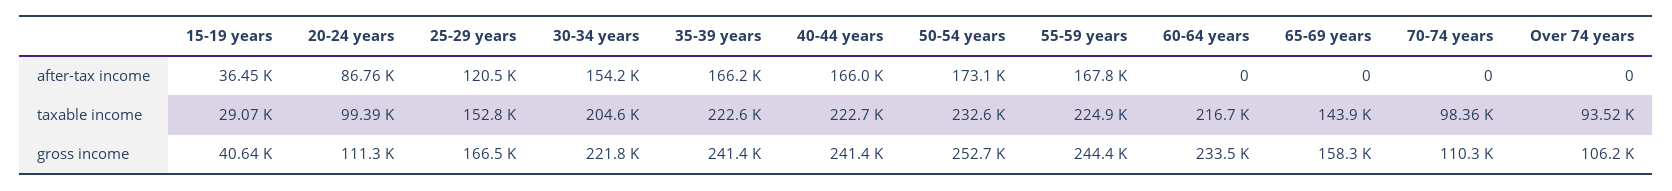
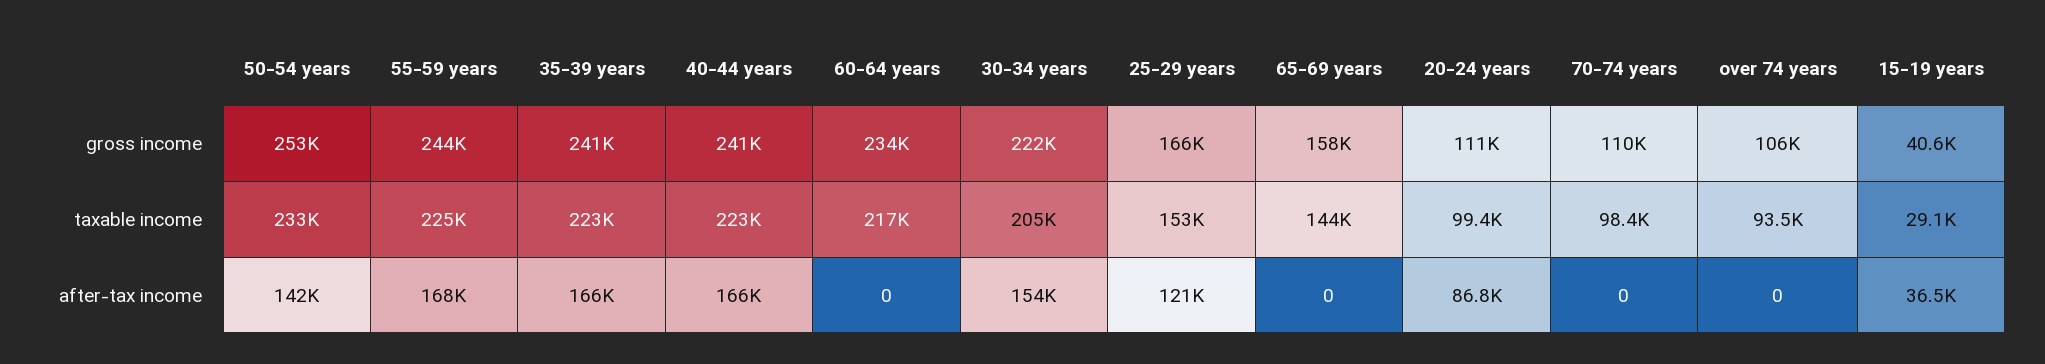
  {
    "15-19 years": {
      "after-tax income": 36450,
      "taxable income": 29070,
      "gross income": 40640
    },
    "20-24 years": {
      "after-tax income": 86760,
      "taxable income": 99390,
      "gross income": 111300
    },
    "25-29 years": {
      "after-tax income": 120500,
      "taxable income": 152800,
      "gross income": 166500
    },
    "30-34 years": {
      "after-tax income": 154200,
      "taxable income": 204600,
      "gross income": 221800
    },
    "35-39 years": {
      "after-tax income": 166200,
      "taxable income": 222600,
      "gross income": 241400
    },
    "40-44 years": {
      "after-tax income": 166000,
      "taxable income": 222700,
      "gross income": 241400
    },
    "50-54 years": {
-     "after-tax income": 173100,
+     "after-tax income": 142000,
      "taxable income": 232600,
      "gross income": 252700
    },
    "55-59 years": {
      "after-tax income": 167800,
      "taxable income": 224900,
      "gross income": 244400
    },
    "60-64 years": {
      "after-tax income": 0,
      "taxable income": 216700,
      "gross income": 233500
    },
    "65-69 years": {
      "after-tax income": 0,
      "taxable income": 143900,
      "gross income": 158300
    },
    "70-74 years": {
      "after-tax income": 0,
      "taxable income": 98360,
      "gross income": 110300
    },
    "Over 74 years": {
      "after-tax income": 0,
      "taxable income": 93520,
      "gross income": 106200
    }
  }

